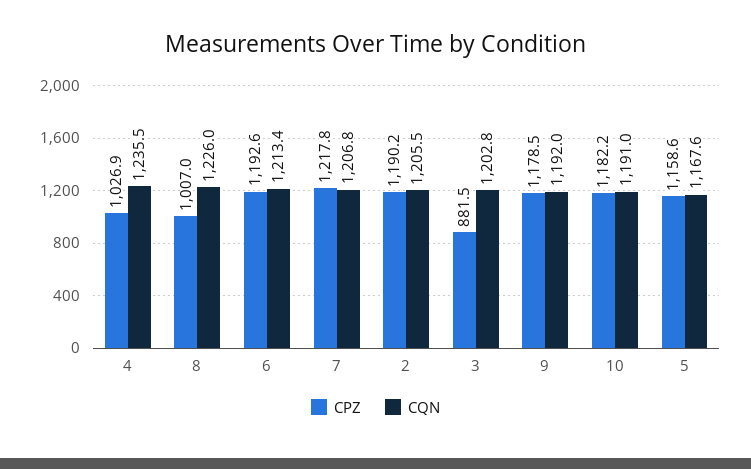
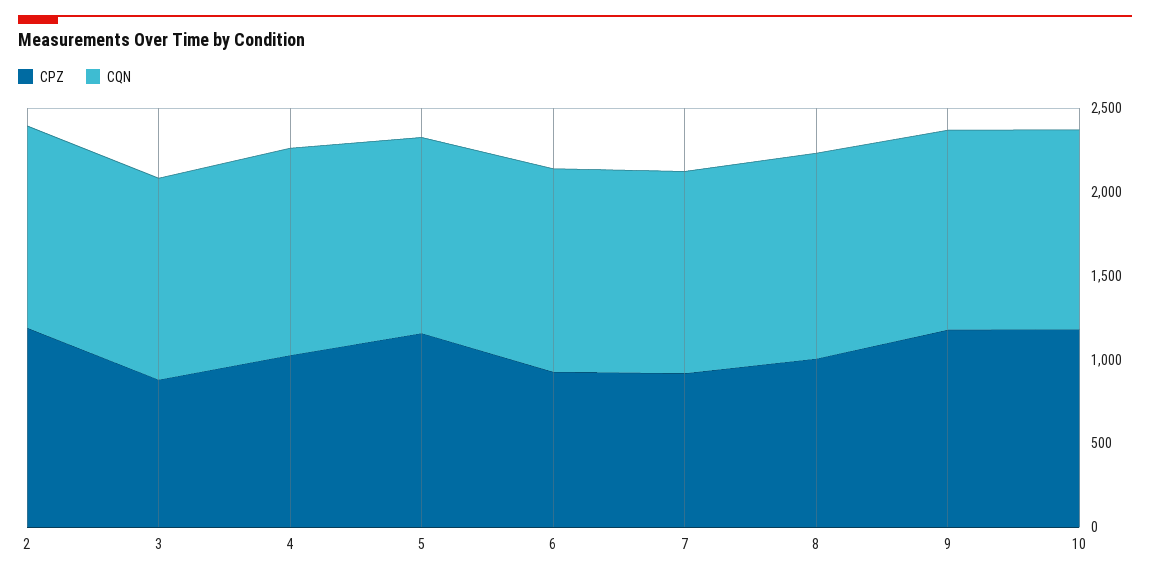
  {
    "CPZ": {
      "4": 1026.9,
      "8": 1007,
-     "6": 1192.6,
+     "6": 900,
-     "7": 1217.8,
+     "7": 900,
      "2": 1190.2,
      "3": 881.5,
      "9": 1178.5,
      "10": 1182.2,
      "5": 1158.6
    },
    "CQN": {
      "4": 1235.5,
      "8": 1226,
      "6": 1213.4,
      "7": 1206.8,
      "2": 1205.5,
      "3": 1202.8,
      "9": 1192,
      "10": 1191,
      "5": 1167.6
    }
  }

